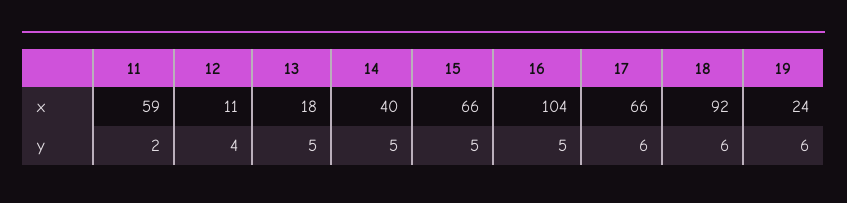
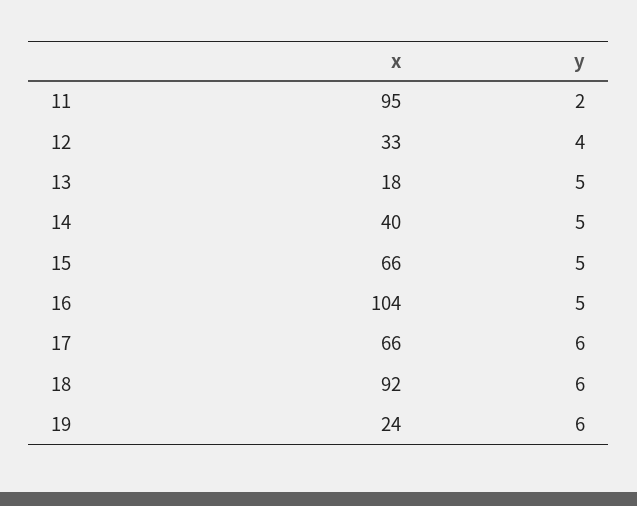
  {
    "11": {
-     "x": 59,
+     "x": 95,
      "y": 2
    },
    "12": {
-     "x": 11,
+     "x": 33,
      "y": 4
    },
    "13": {
      "x": 18,
      "y": 5
    },
    "14": {
      "x": 40,
      "y": 5
    },
    "15": {
      "x": 66,
      "y": 5
    },
    "16": {
      "x": 104,
      "y": 5
    },
    "17": {
      "x": 66,
      "y": 6
    },
    "18": {
      "x": 92,
      "y": 6
    },
    "19": {
      "x": 24,
      "y": 6
    }
  }

